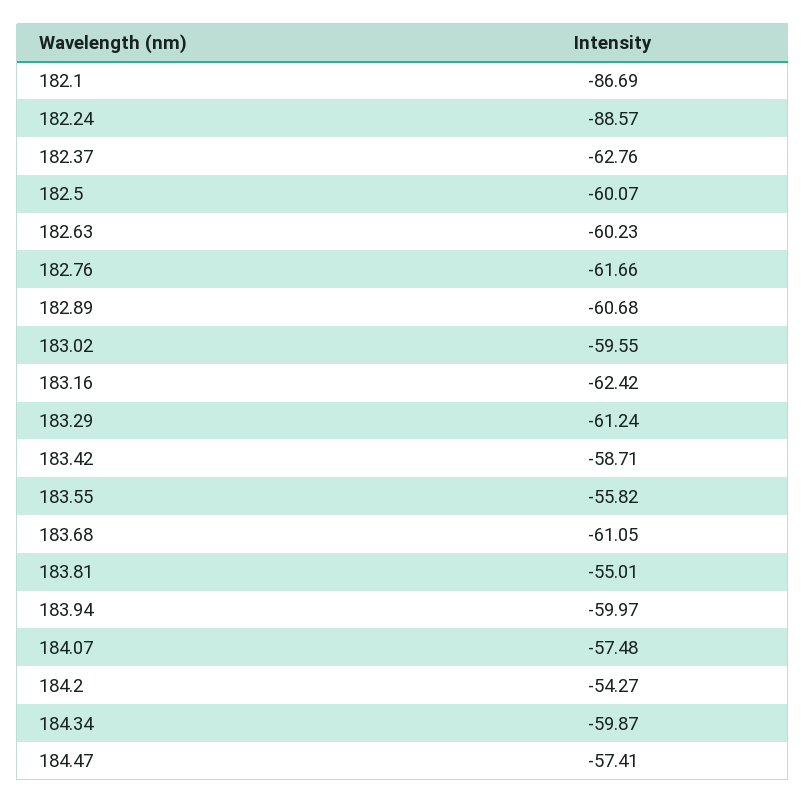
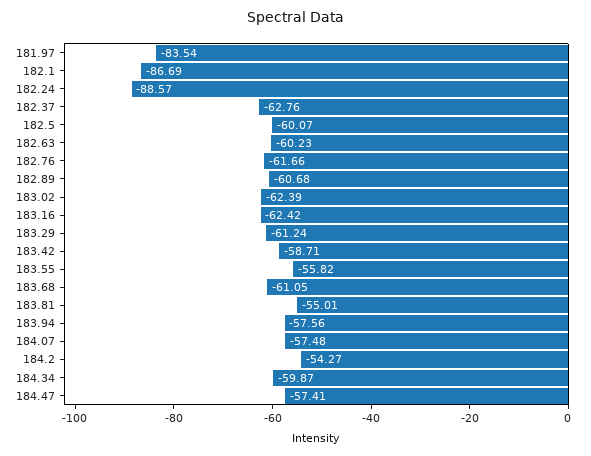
  {
    "182.1": -86.69,
    "182.24": -88.57,
    "182.37": -62.76,
    "182.5": -60.07,
    "182.63": -60.23,
    "182.76": -61.66,
    "182.89": -60.68,
-   "183.02": -59.55,
+   "183.02": -62.39,
    "183.16": -62.42,
    "183.29": -61.24,
    "183.42": -58.71,
    "183.55": -55.82,
    "183.68": -61.05,
    "183.81": -55.01,
-   "183.94": -59.97,
+   "183.94": -57.56,
    "184.07": -57.48,
    "184.2": -54.27,
    "184.34": -59.87,
-   "184.47": -57.41
+   "184.47": -57.41,
+   "181.97": -83.54
  }

